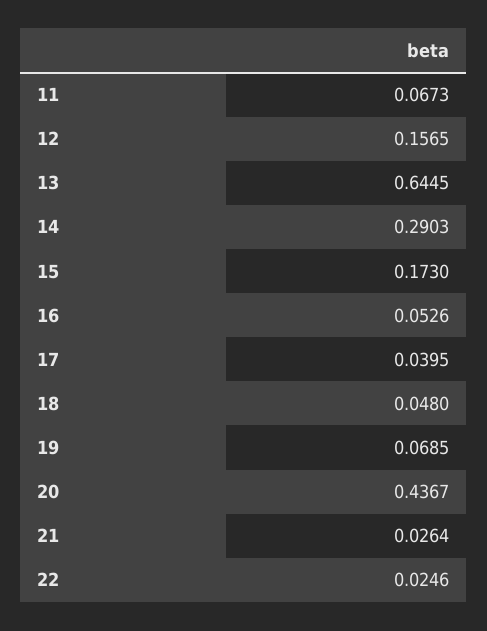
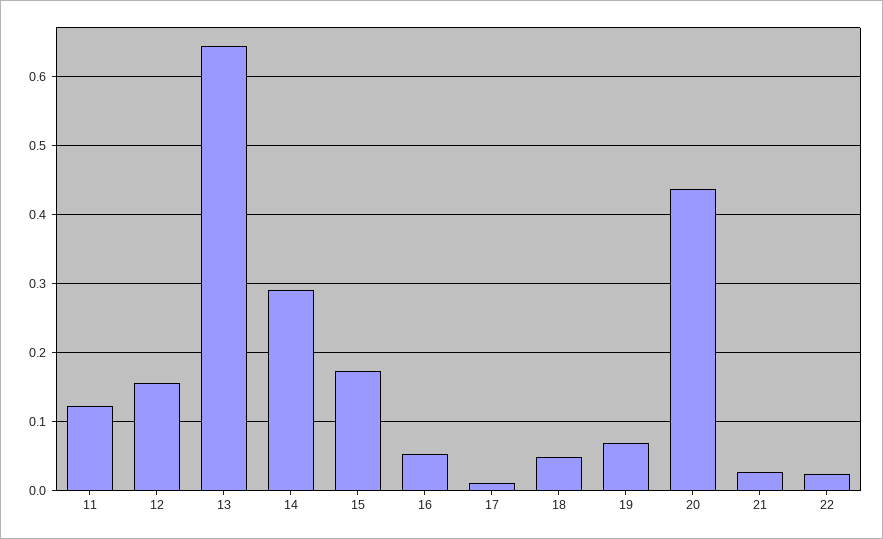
  {
-   "11": 0.0673,
+   "11": 0.12,
    "12": 0.1565,
    "13": 0.6445,
    "14": 0.2903,
    "15": 0.173,
    "16": 0.0526,
-   "17": 0.0395,
+   "17": 0.01,
    "18": 0.048,
    "19": 0.0685,
    "20": 0.4367,
    "21": 0.0264,
    "22": 0.0246
  }

